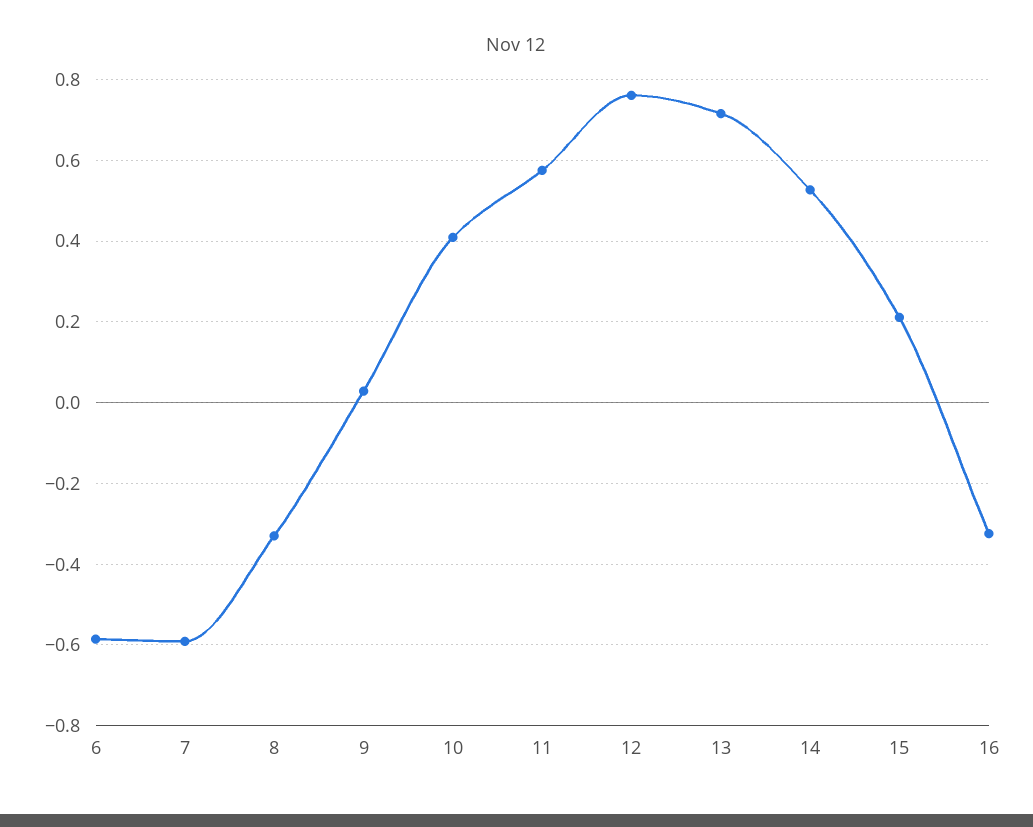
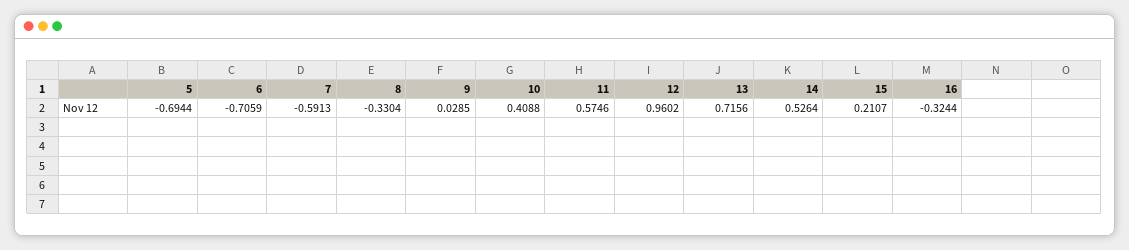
  {
-   "6": -0.58,
+   "6": -0.7059,
    "7": -0.5913,
    "8": -0.3304,
    "9": 0.0285,
    "10": 0.4088,
    "11": 0.5746,
-   "12": 0.76,
+   "12": 0.9602,
    "13": 0.7156,
    "14": 0.5264,
    "15": 0.2107,
-   "16": -0.3244
+   "16": -0.3244,
+   "5": -0.6944
  }

